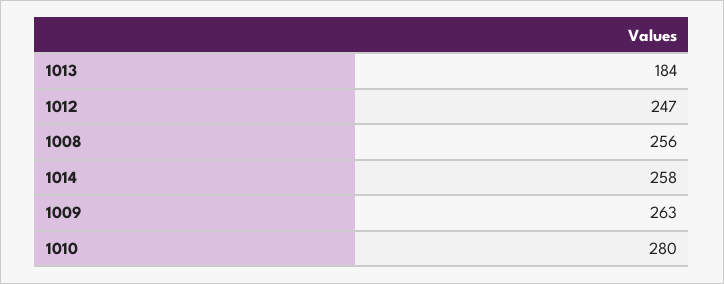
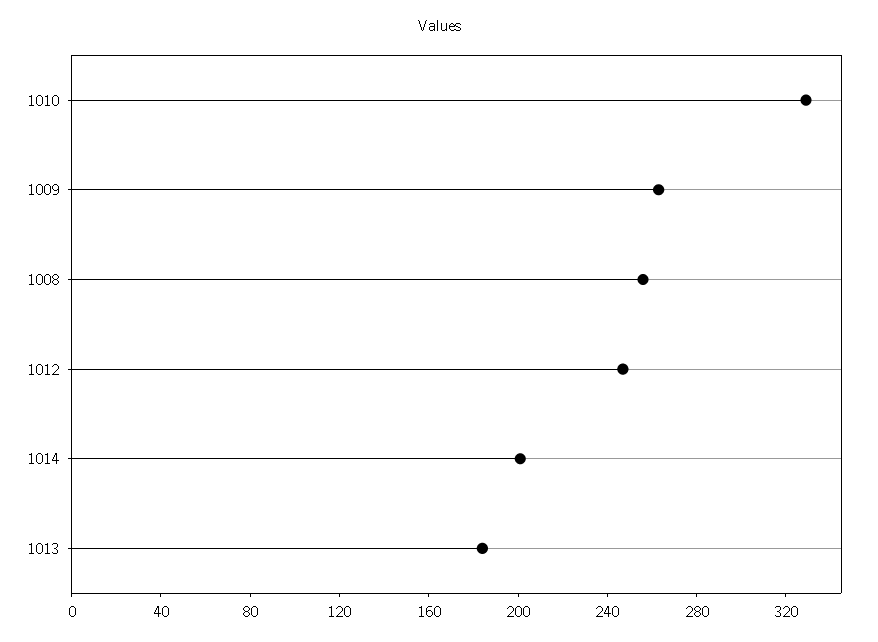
  {
    "1013": 184,
    "1012": 247,
    "1008": 256,
-   "1014": 258,
+   "1014": 200,
    "1009": 263,
-   "1010": 280
+   "1010": 330
  }

